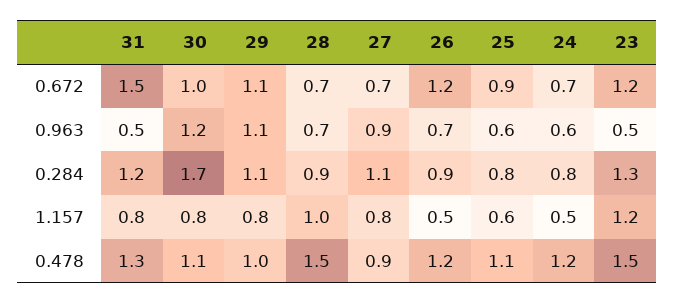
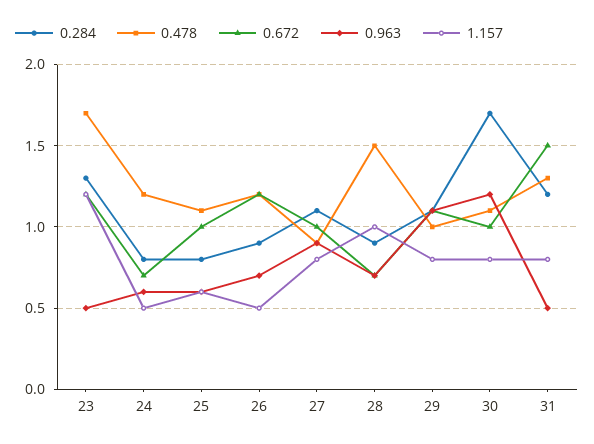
  {
    "0.672": {
      "31": 1.5,
      "30": 1,
      "29": 1.1,
      "28": 0.7,
-     "27": 0.7,
+     "27": 1,
      "26": 1.2,
-     "25": 0.9,
+     "25": 1,
      "24": 0.7,
      "23": 1.2
    },
    "0.963": {
      "31": 0.5,
      "30": 1.2,
      "29": 1.1,
      "28": 0.7,
      "27": 0.9,
      "26": 0.7,
      "25": 0.6,
      "24": 0.6,
      "23": 0.5
    },
    "0.284": {
      "31": 1.2,
      "30": 1.7,
      "29": 1.1,
      "28": 0.9,
      "27": 1.1,
      "26": 0.9,
      "25": 0.8,
      "24": 0.8,
      "23": 1.3
    },
    "1.157": {
      "31": 0.8,
      "30": 0.8,
      "29": 0.8,
      "28": 1,
      "27": 0.8,
      "26": 0.5,
      "25": 0.6,
      "24": 0.5,
      "23": 1.2
    },
    "0.478": {
      "31": 1.3,
      "30": 1.1,
      "29": 1,
      "28": 1.5,
      "27": 0.9,
      "26": 1.2,
      "25": 1.1,
      "24": 1.2,
-     "23": 1.5
+     "23": 1.7
    }
  }

